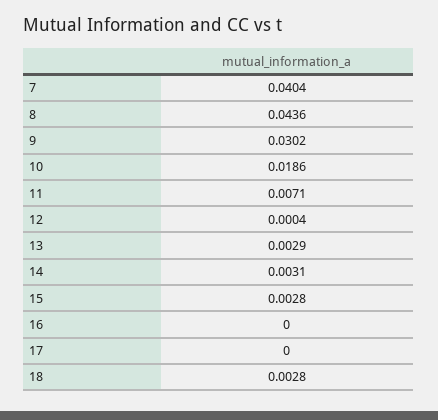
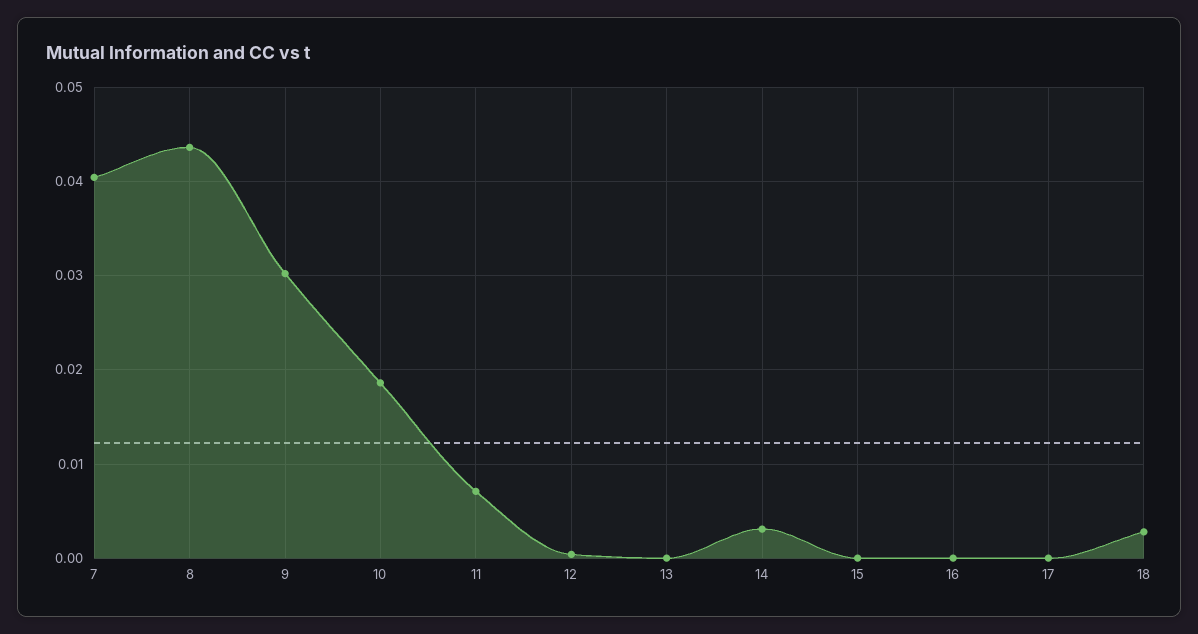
  {
    "7": 0.0404,
    "8": 0.0436,
    "9": 0.0302,
    "10": 0.0186,
    "11": 0.0071,
    "12": 0.0004,
-   "13": 0.0029,
+   "13": 0,
    "14": 0.0031,
-   "15": 0.0028,
+   "15": 0,
    "16": 0,
    "17": 0,
    "18": 0.0028
  }

